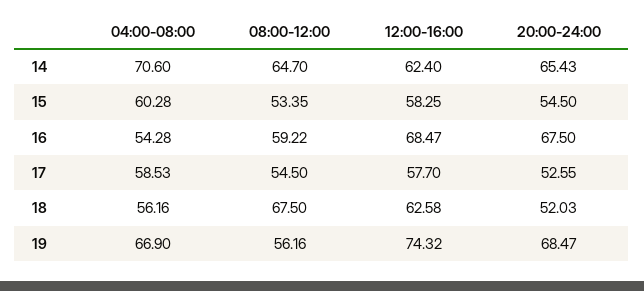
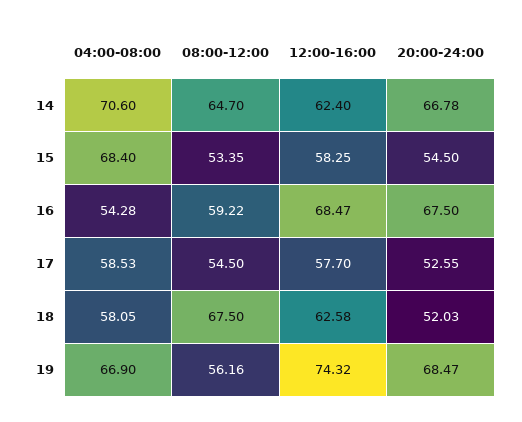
  {
    "04:00-08:00": {
      "14": 70.6,
-     "15": 60.28,
+     "15": 68.4,
      "16": 54.28,
      "17": 58.53,
-     "18": 56.16,
+     "18": 58.05,
      "19": 66.9
    },
    "08:00-12:00": {
      "14": 64.7,
      "15": 53.35,
      "16": 59.22,
      "17": 54.5,
      "18": 67.5,
      "19": 56.16
    },
    "12:00-16:00": {
      "14": 62.4,
      "15": 58.25,
      "16": 68.47,
      "17": 57.7,
      "18": 62.58,
      "19": 74.32
    },
    "20:00-24:00": {
-     "14": 65.43,
+     "14": 66.78,
      "15": 54.5,
      "16": 67.5,
      "17": 52.55,
      "18": 52.03,
      "19": 68.47
    }
  }

